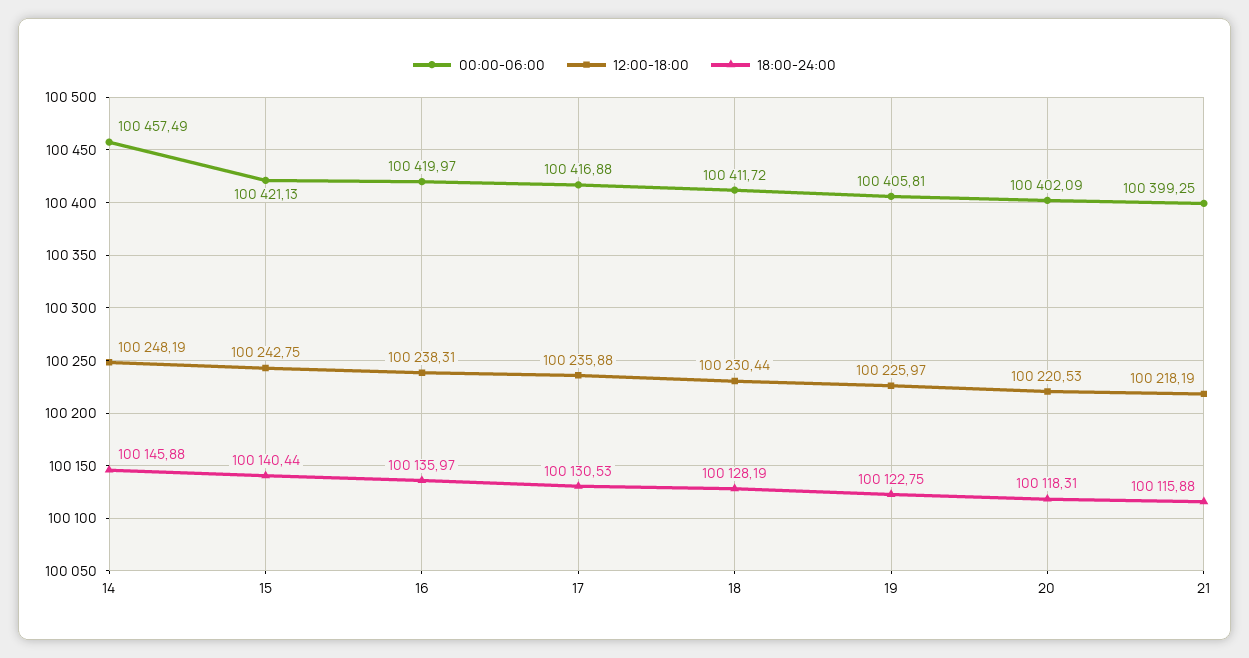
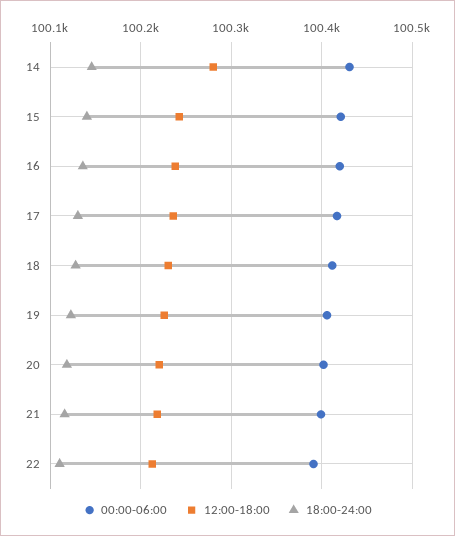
  {
    "00:00-06:00": {
-     "14": 100457.49,
+     "14": 100430,
      "15": 100421.13,
      "16": 100419.97,
      "17": 100416.88,
      "18": 100411.72,
      "19": 100405.81,
      "20": 100402.09,
-     "21": 100399.25
+     "21": 100399.25,
+     "22": 100390
    },
    "12:00-18:00": {
-     "14": 100248.19,
+     "14": 100280,
      "15": 100242.75,
      "16": 100238.31,
      "17": 100235.88,
      "18": 100230.44,
      "19": 100225.97,
      "20": 100220.53,
-     "21": 100218.19
+     "21": 100218.19,
+     "22": 100210
    },
    "18:00-24:00": {
      "14": 100145.88,
      "15": 100140.44,
      "16": 100135.97,
      "17": 100130.53,
      "18": 100128.19,
      "19": 100122.75,
      "20": 100118.31,
-     "21": 100115.88
+     "21": 100115.88,
+     "22": 100110
    }
  }

